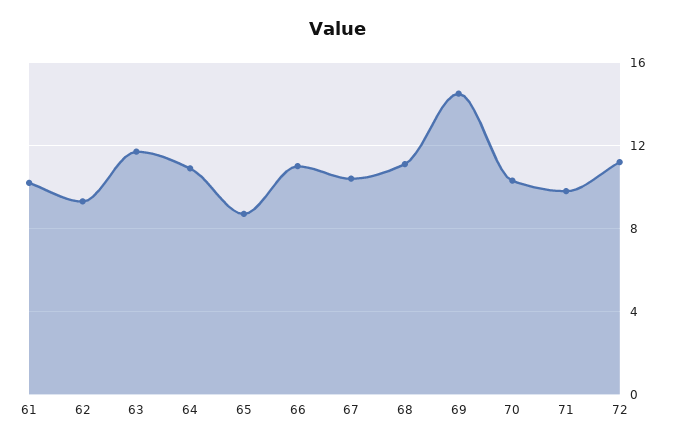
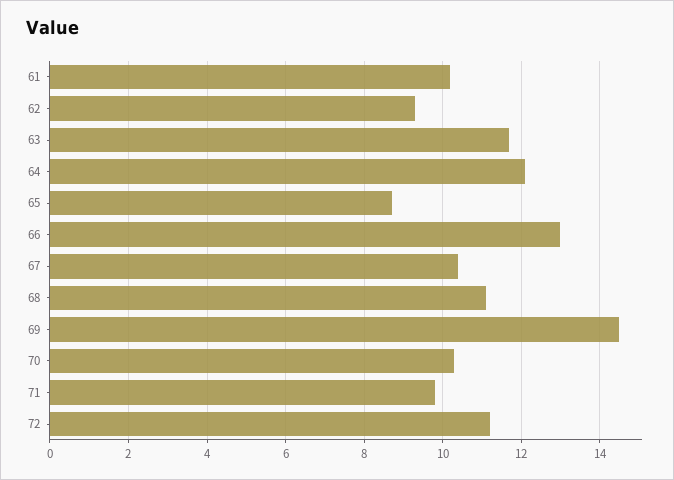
  {
    "61": 10,
    "62": 9.5,
    "63": 11.5,
-   "64": 11,
+   "64": 12,
    "65": 8.5,
-   "66": 11,
+   "66": 13,
    "67": 10.5,
    "68": 11,
    "69": 14.5,
    "70": 10.5,
    "71": 10,
    "72": 11
  }

